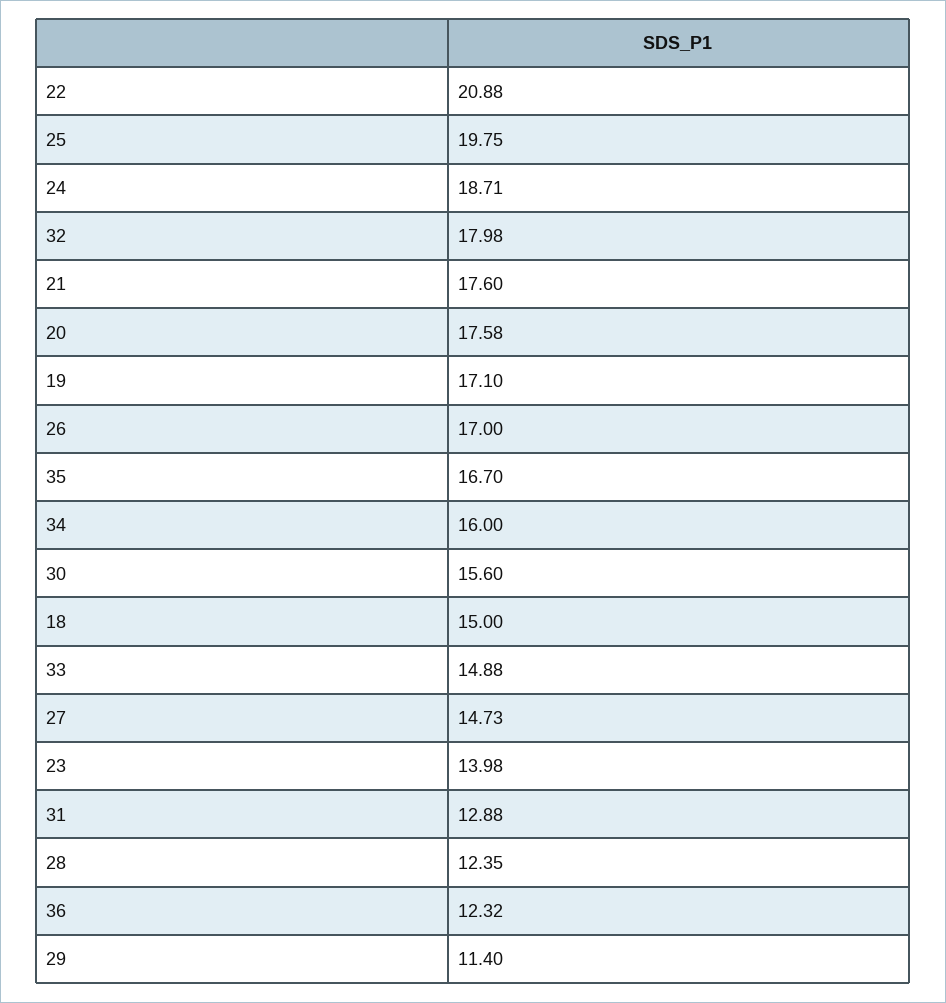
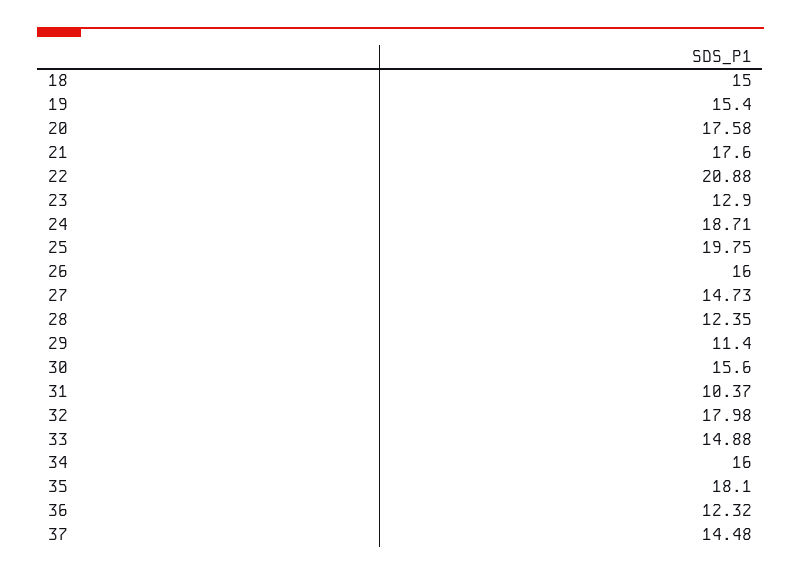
  {
    "22": 20.88,
    "25": 19.75,
    "24": 18.71,
    "32": 17.98,
    "21": 17.6,
    "20": 17.58,
-   "19": 17.1,
+   "19": 15.4,
-   "26": 17,
+   "26": 16,
-   "35": 16.7,
+   "35": 18.1,
    "34": 16,
    "30": 15.6,
    "18": 15,
    "33": 14.88,
    "27": 14.73,
-   "23": 13.98,
+   "23": 12.9,
-   "31": 12.88,
+   "31": 10.37,
    "28": 12.35,
    "36": 12.32,
-   "29": 11.4
+   "29": 11.4,
+   "37": 14.48
  }

